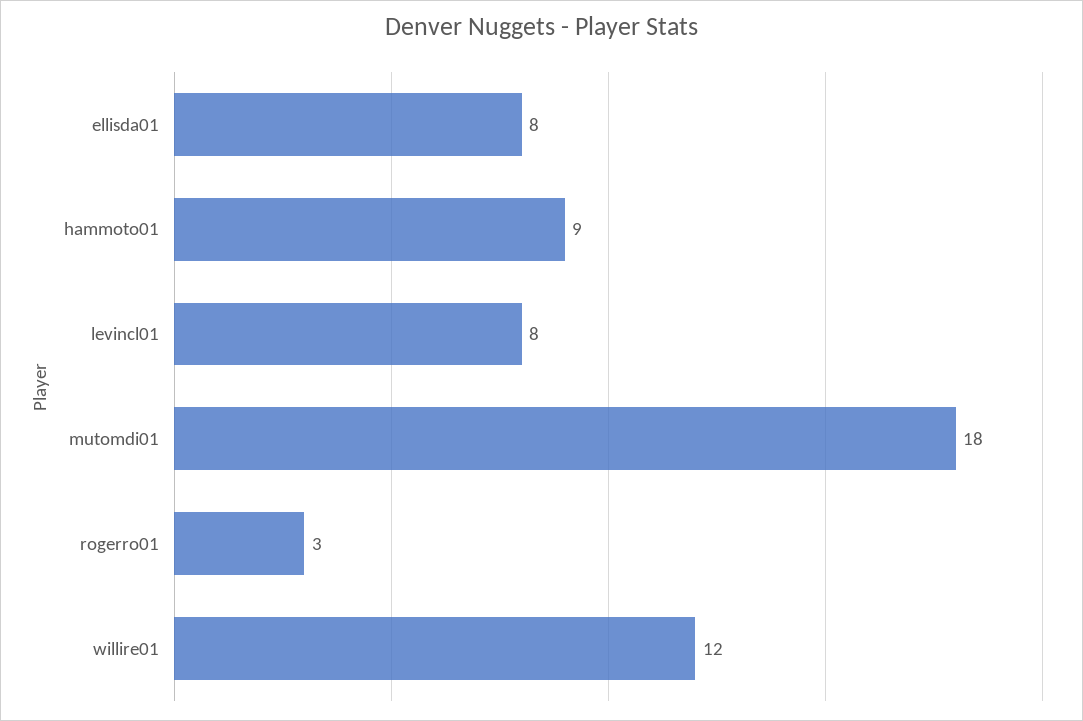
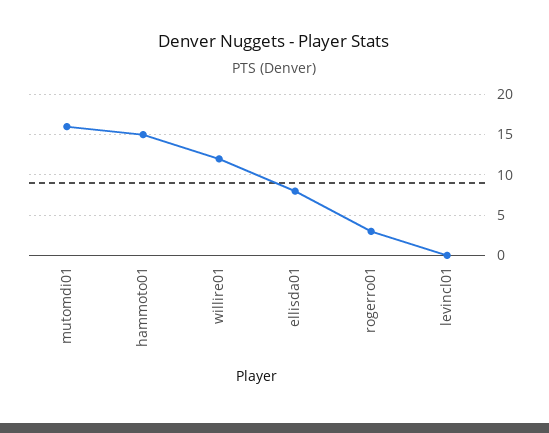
  {
    "ellisda01": 8,
-   "hammoto01": 9,
+   "hammoto01": 15,
-   "levincl01": 8,
+   "levincl01": 0,
-   "mutomdi01": 18,
+   "mutomdi01": 16,
    "rogerro01": 3,
    "willire01": 12
  }

